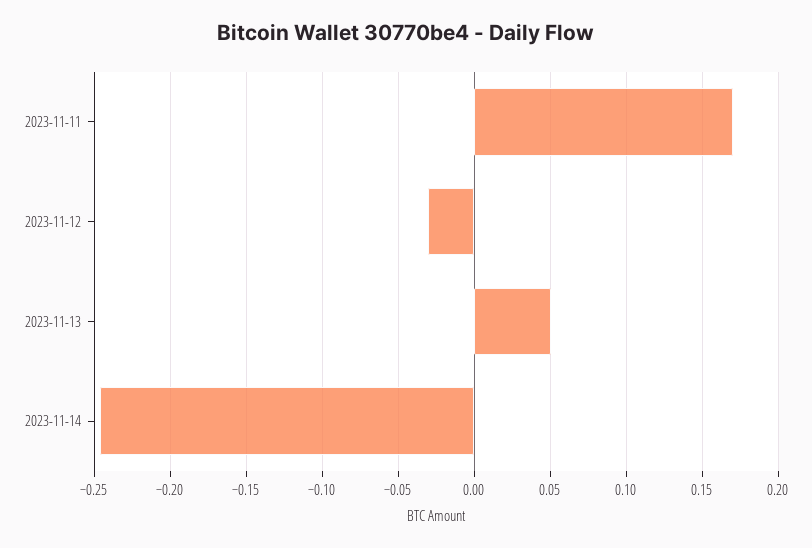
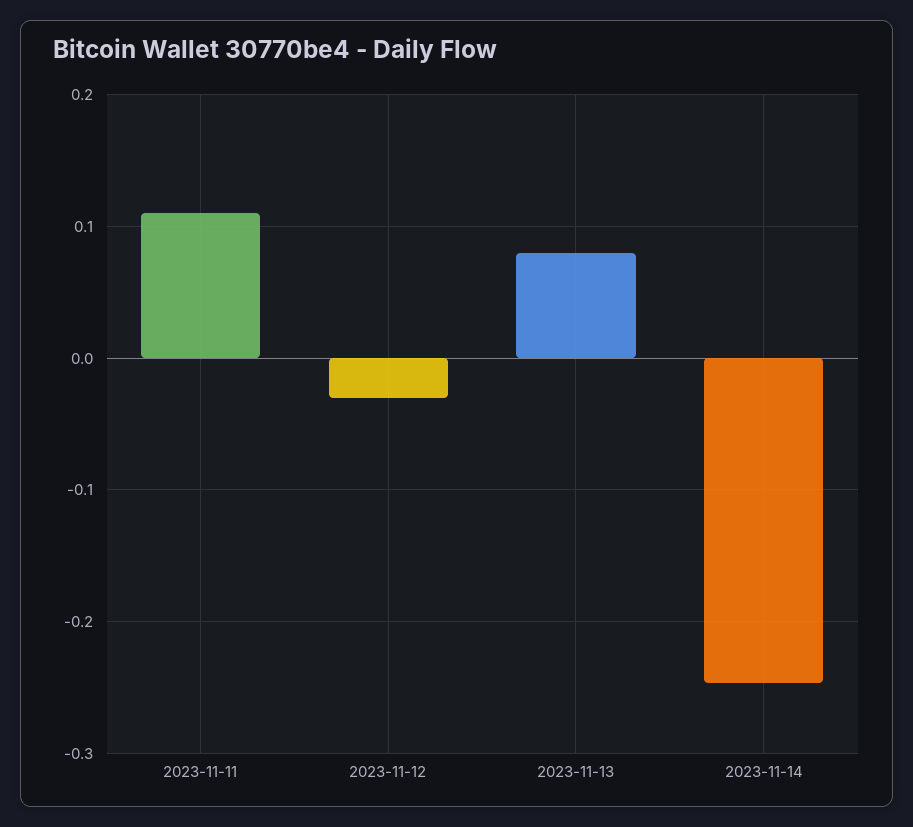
  {
-   "2023-11-11": 0.17,
+   "2023-11-11": 0.11,
    "2023-11-12": -0.03,
-   "2023-11-13": 0.05,
+   "2023-11-13": 0.08,
    "2023-11-14": -0.245
  }

